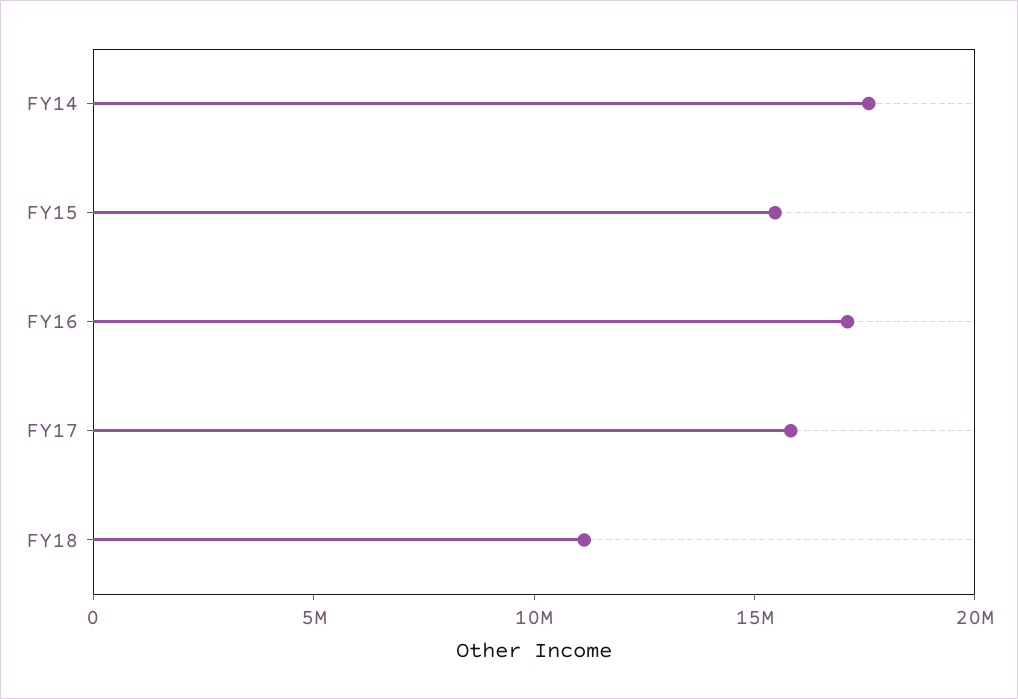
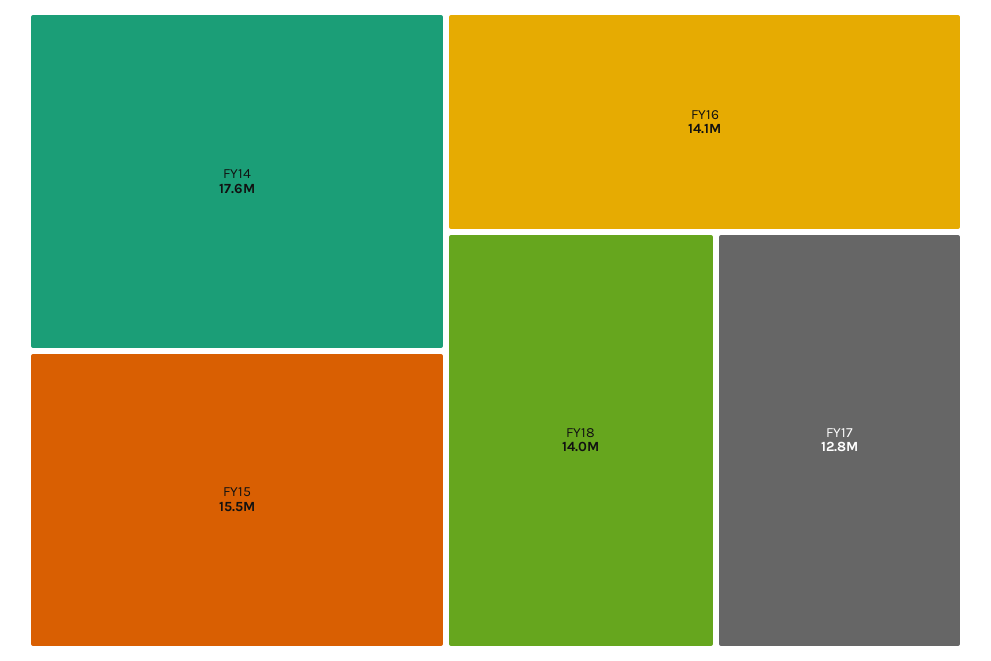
  {
    "FY14": 17600000,
    "FY15": 15500000,
-   "FY16": 17000000,
+   "FY16": 14100000,
-   "FY17": 16000000,
+   "FY17": 12800000,
-   "FY18": 11000000
+   "FY18": 14000000
  }

